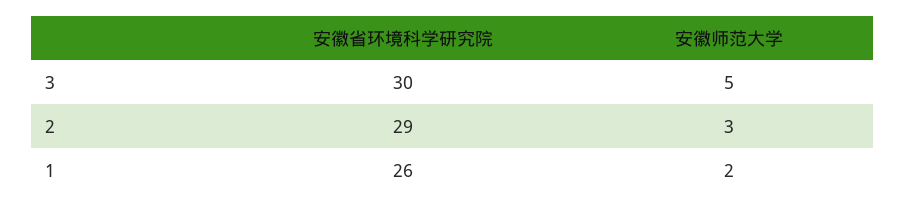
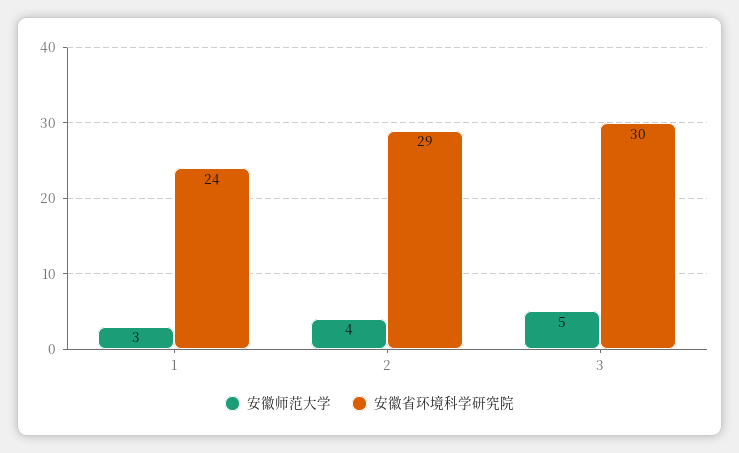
  {
    "安徽省环境科学研究院": {
      "3": 30,
      "2": 29,
-     "1": 26
+     "1": 24
    },
    "安徽师范大学": {
      "3": 5,
-     "2": 3,
+     "2": 4,
-     "1": 2
+     "1": 3
    }
  }

